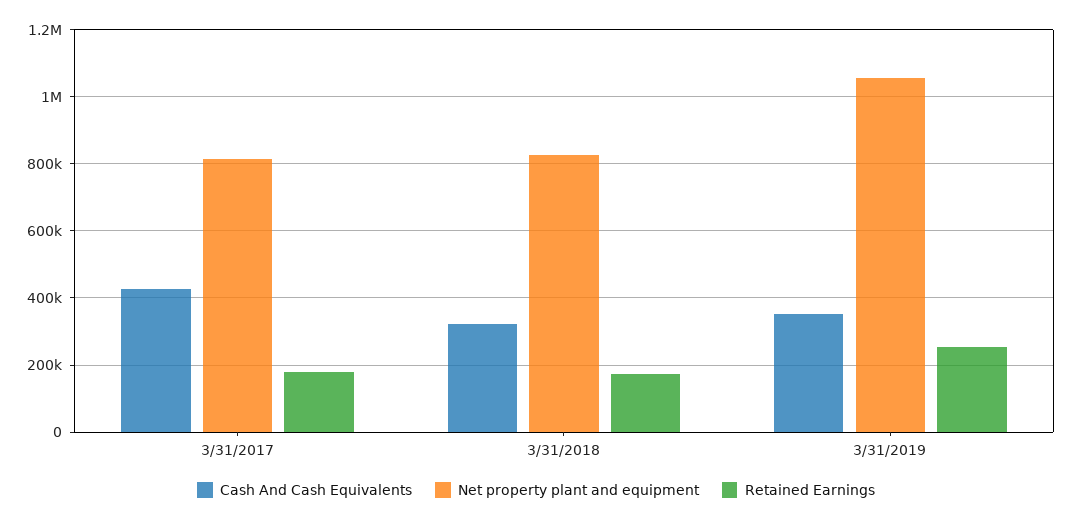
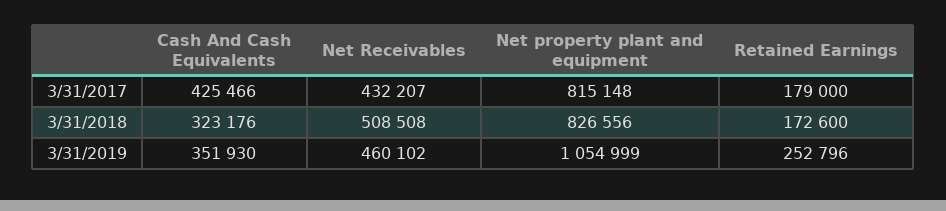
  {
    "Cash And Cash Equivalents": {
      "3/31/2017": 425466,
      "3/31/2018": 323176,
      "3/31/2019": 351930
    },
    "Net property plant and equipment": {
      "3/31/2017": 815148,
      "3/31/2018": 826556,
      "3/31/2019": 1054999
    },
    "Retained Earnings": {
      "3/31/2017": 179000,
      "3/31/2018": 172600,
      "3/31/2019": 252796
-   }
+   },
+   "Net Receivables": {
+     "3/31/2017": 432207,
+     "3/31/2018": 508508,
+     "3/31/2019": 460102
+   }
  }

